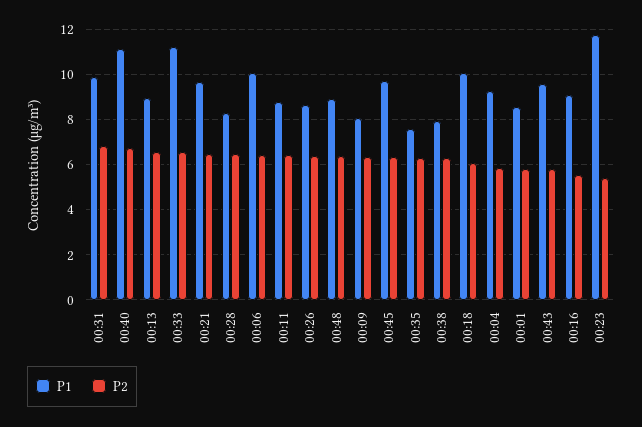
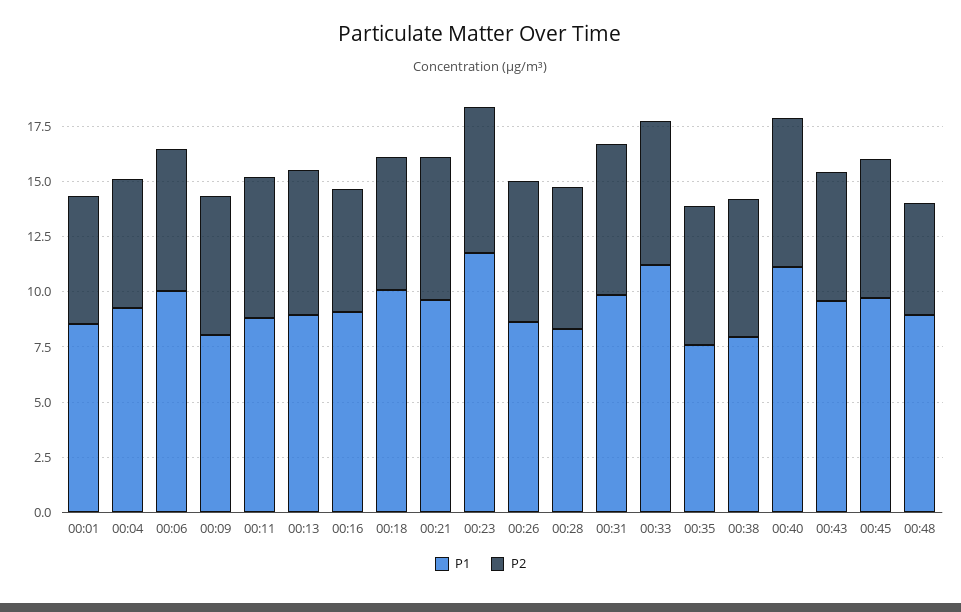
  {
    "P1": {
      "00:31": 10,
      "00:40": 11,
      "00:13": 9,
      "00:33": 11,
      "00:21": 9.5,
      "00:28": 8.5,
      "00:06": 10,
      "00:11": 9,
      "00:26": 8.5,
      "00:48": 9,
      "00:09": 8,
      "00:45": 9.5,
      "00:35": 7.5,
      "00:38": 8,
      "00:18": 10,
      "00:04": 9.5,
      "00:01": 8.5,
      "00:43": 9.5,
      "00:16": 9,
      "00:23": 12
    },
    "P2": {
      "00:31": 7,
      "00:40": 7,
      "00:13": 6.5,
      "00:33": 6.5,
      "00:21": 6.5,
      "00:28": 6.5,
      "00:06": 6.5,
      "00:11": 6.5,
      "00:26": 6.5,
-     "00:48": 6.5,
+     "00:48": 5,
      "00:09": 6.5,
      "00:45": 6.5,
      "00:35": 6.5,
      "00:38": 6.5,
      "00:18": 6,
      "00:04": 6,
      "00:01": 6,
      "00:43": 6,
      "00:16": 5.5,
-     "00:23": 5.5
+     "00:23": 6.5
    }
  }

